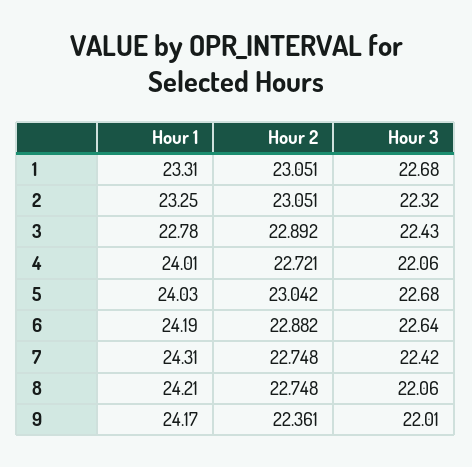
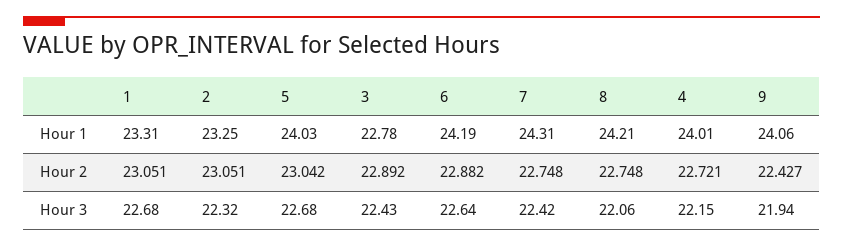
  {
    "Hour 1": {
      "1": 23.31,
      "2": 23.25,
      "3": 22.78,
      "4": 24.01,
      "5": 24.03,
      "6": 24.19,
      "7": 24.31,
      "8": 24.21,
-     "9": 24.17
+     "9": 24.06
    },
    "Hour 2": {
      "1": 23.051,
      "2": 23.051,
      "3": 22.892,
      "4": 22.721,
      "5": 23.042,
      "6": 22.882,
      "7": 22.748,
      "8": 22.748,
-     "9": 22.361
+     "9": 22.427
    },
    "Hour 3": {
      "1": 22.68,
      "2": 22.32,
      "3": 22.43,
-     "4": 22.06,
+     "4": 22.15,
      "5": 22.68,
      "6": 22.64,
      "7": 22.42,
      "8": 22.06,
-     "9": 22.01
+     "9": 21.94
    }
  }

